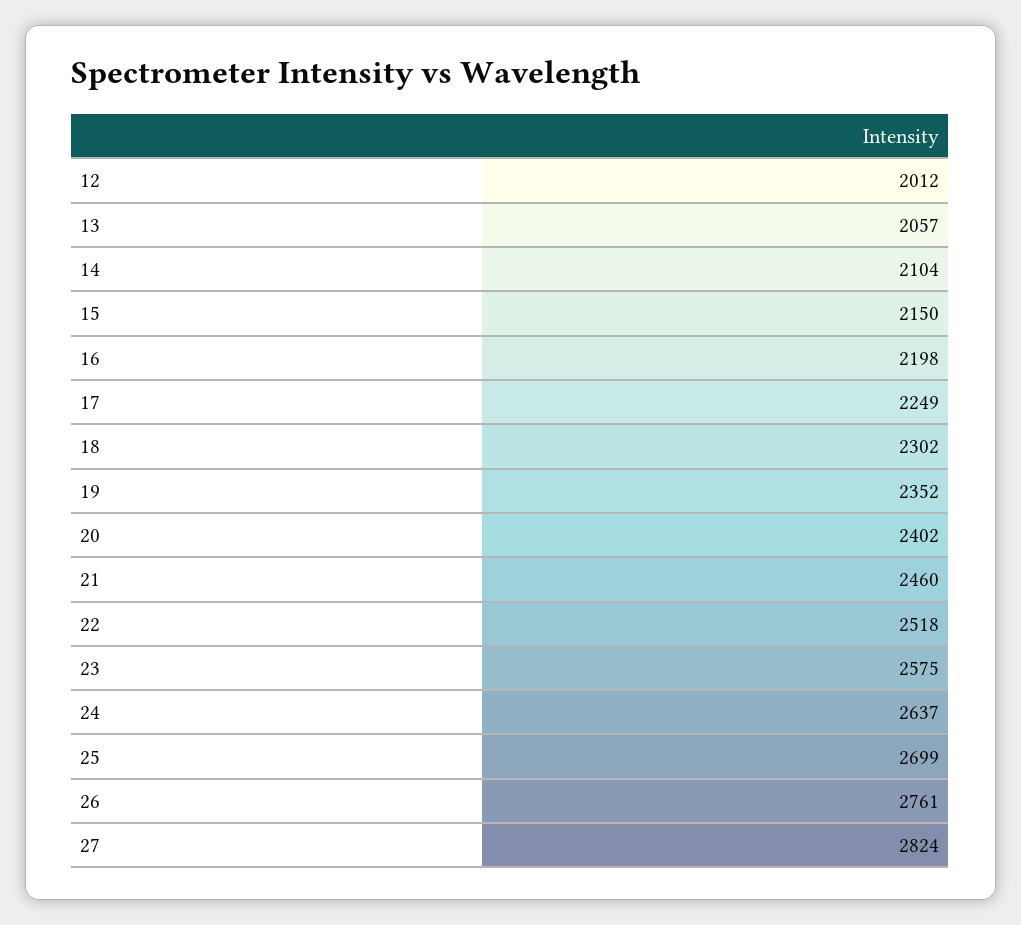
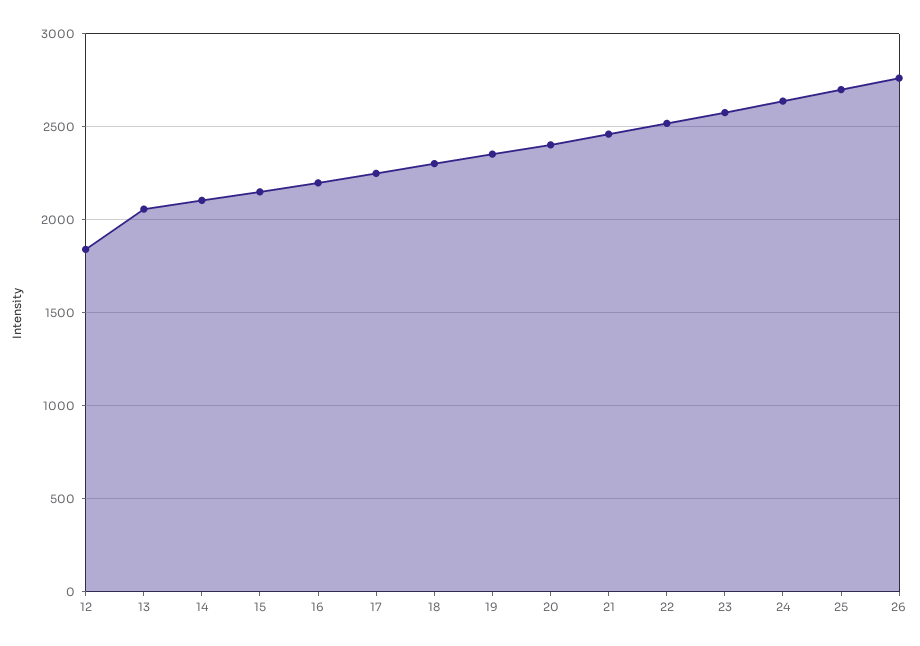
  {
-   "12": 2012,
+   "12": 1850,
    "13": 2057,
    "14": 2104,
    "15": 2150,
    "16": 2198,
    "17": 2249,
    "18": 2302,
    "19": 2352,
    "20": 2402,
    "21": 2460,
    "22": 2518,
    "23": 2575,
    "24": 2637,
    "25": 2699,
-   "26": 2761,
+   "26": 2761
-   "27": 2824
  }

